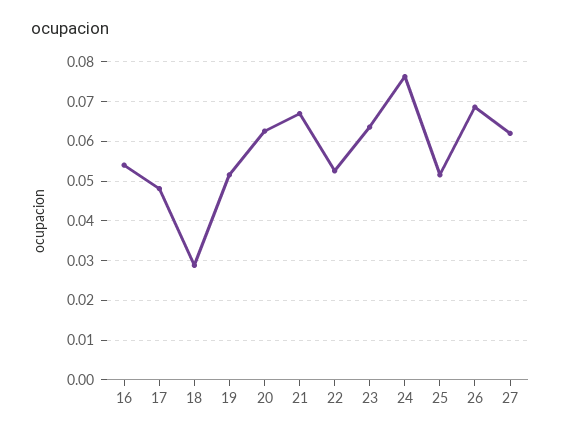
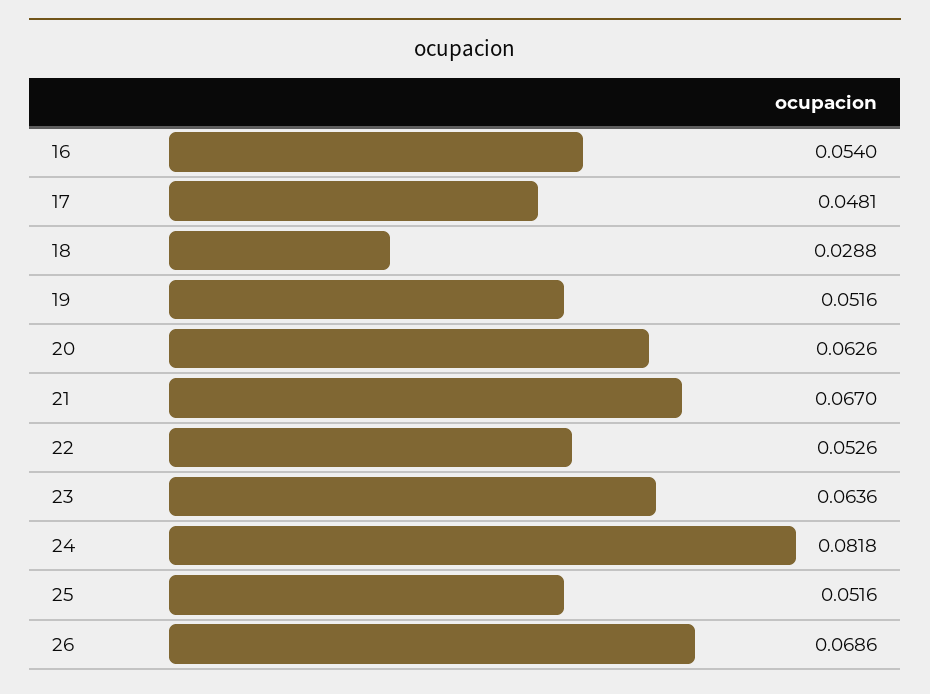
  {
    "16": 0.054,
    "17": 0.0481,
    "18": 0.0288,
    "19": 0.0516,
    "20": 0.0626,
    "21": 0.067,
    "22": 0.0526,
    "23": 0.0636,
-   "24": 0.076,
+   "24": 0.0818,
    "25": 0.0516,
-   "26": 0.0686,
+   "26": 0.0686
-   "27": 0.062
  }

